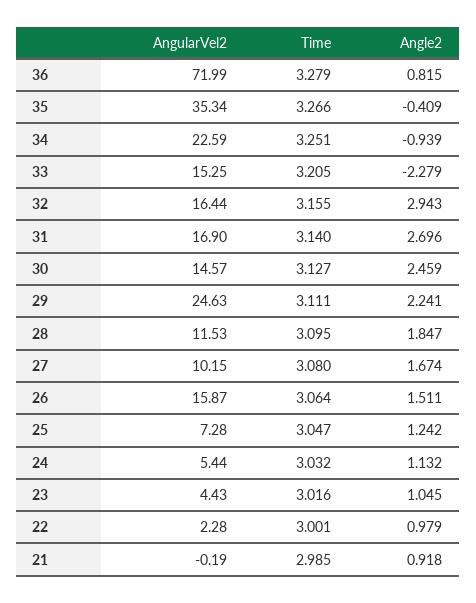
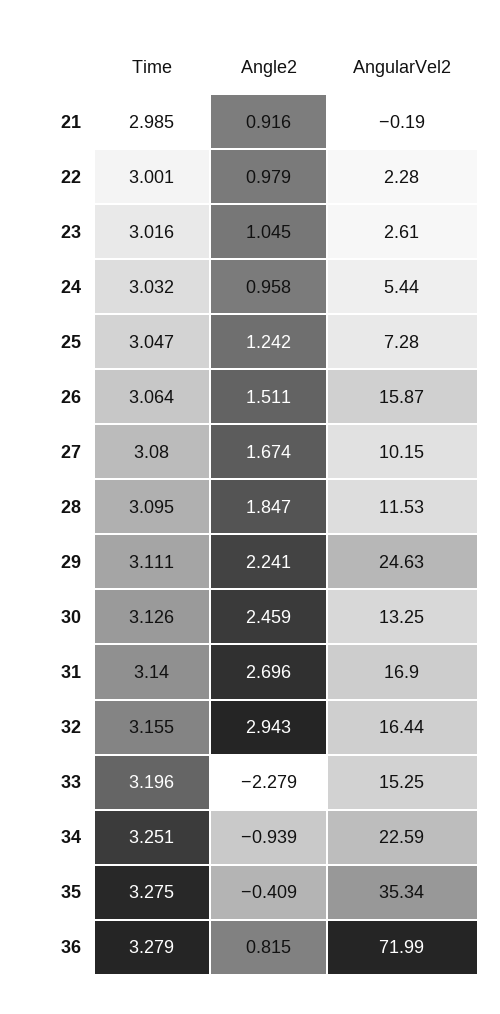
  {
    "AngularVel2": {
      "36": 71.99,
      "35": 35.34,
      "34": 22.59,
      "33": 15.25,
      "32": 16.44,
      "31": 16.9,
-     "30": 14.57,
+     "30": 13.25,
      "29": 24.63,
      "28": 11.53,
      "27": 10.15,
      "26": 15.87,
      "25": 7.28,
      "24": 5.44,
-     "23": 4.43,
+     "23": 2.61,
      "22": 2.28,
      "21": -0.19
    },
    "Time": {
      "36": 3.279,
-     "35": 3.266,
+     "35": 3.275,
      "34": 3.251,
-     "33": 3.205,
+     "33": 3.196,
      "32": 3.155,
      "31": 3.14,
-     "30": 3.127,
+     "30": 3.126,
      "29": 3.111,
      "28": 3.095,
      "27": 3.08,
      "26": 3.064,
      "25": 3.047,
      "24": 3.032,
      "23": 3.016,
      "22": 3.001,
      "21": 2.985
    },
    "Angle2": {
      "36": 0.815,
      "35": -0.409,
      "34": -0.939,
      "33": -2.279,
      "32": 2.943,
      "31": 2.696,
      "30": 2.459,
      "29": 2.241,
      "28": 1.847,
      "27": 1.674,
      "26": 1.511,
      "25": 1.242,
-     "24": 1.132,
+     "24": 0.958,
      "23": 1.045,
      "22": 0.979,
-     "21": 0.918
+     "21": 0.916
    }
  }

